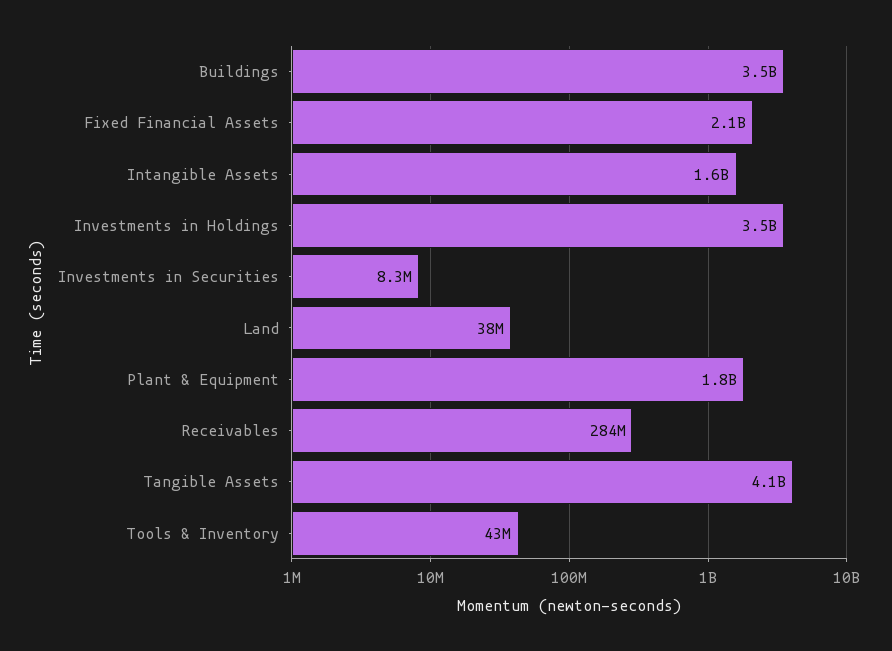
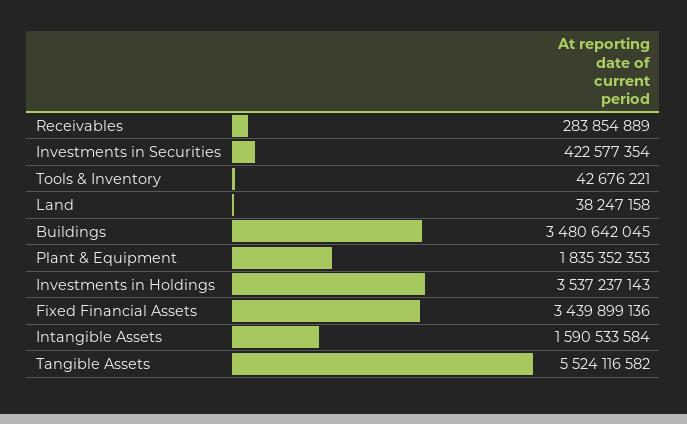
  {
    "Buildings": 3480642045,
-   "Fixed Financial Assets": 2100000000,
+   "Fixed Financial Assets": 3439899136,
    "Intangible Assets": 1590533584,
    "Investments in Holdings": 3537237143,
-   "Investments in Securities": 8300000,
+   "Investments in Securities": 422577354,
    "Land": 38247158,
    "Plant & Equipment": 1835352353,
    "Receivables": 283854889,
-   "Tangible Assets": 4100000000,
+   "Tangible Assets": 5524116582,
    "Tools & Inventory": 42676221
  }

